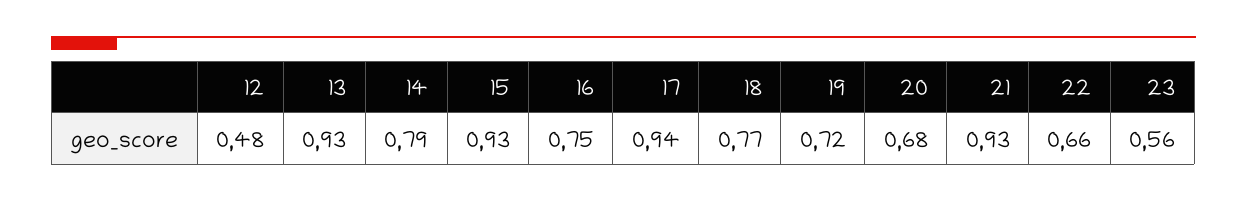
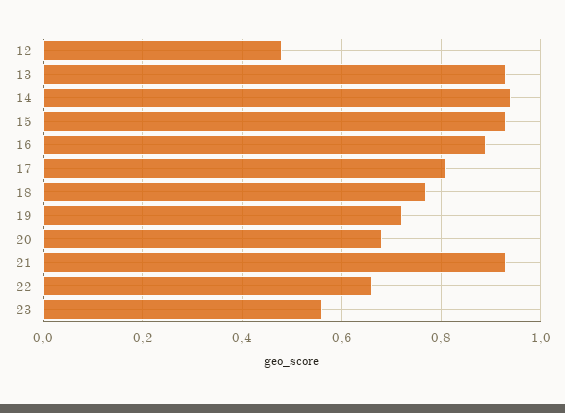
  {
    "12": 0.48,
    "13": 0.93,
-   "14": 0.79,
+   "14": 0.95,
    "15": 0.93,
-   "16": 0.75,
+   "16": 0.9,
-   "17": 0.94,
+   "17": 0.8,
    "18": 0.77,
    "19": 0.72,
    "20": 0.68,
    "21": 0.93,
    "22": 0.66,
    "23": 0.56
  }

